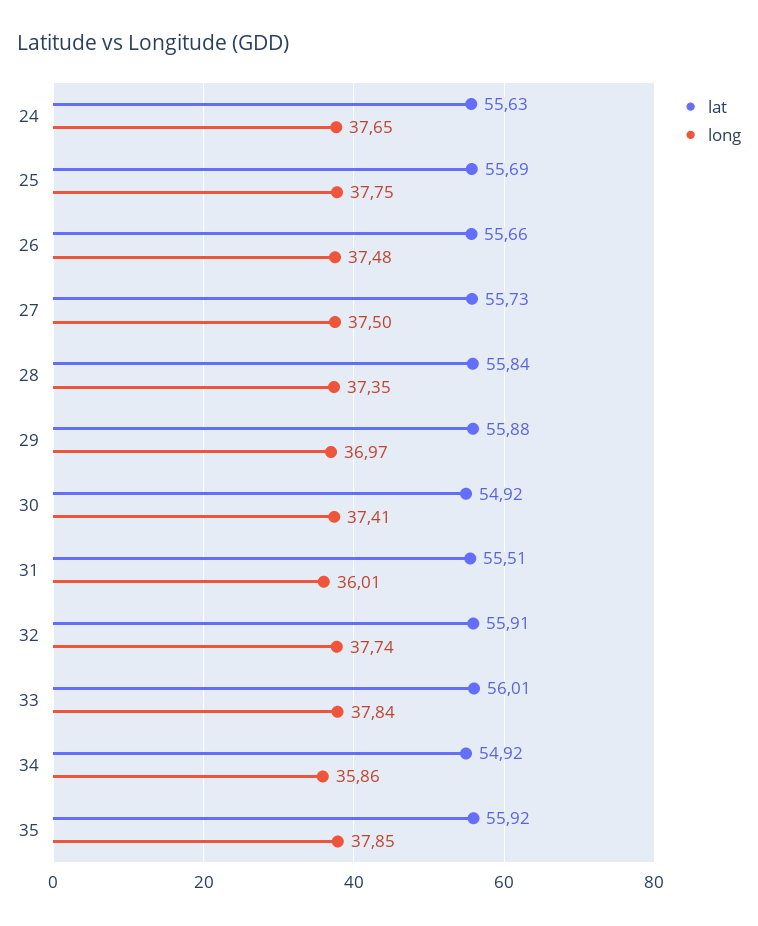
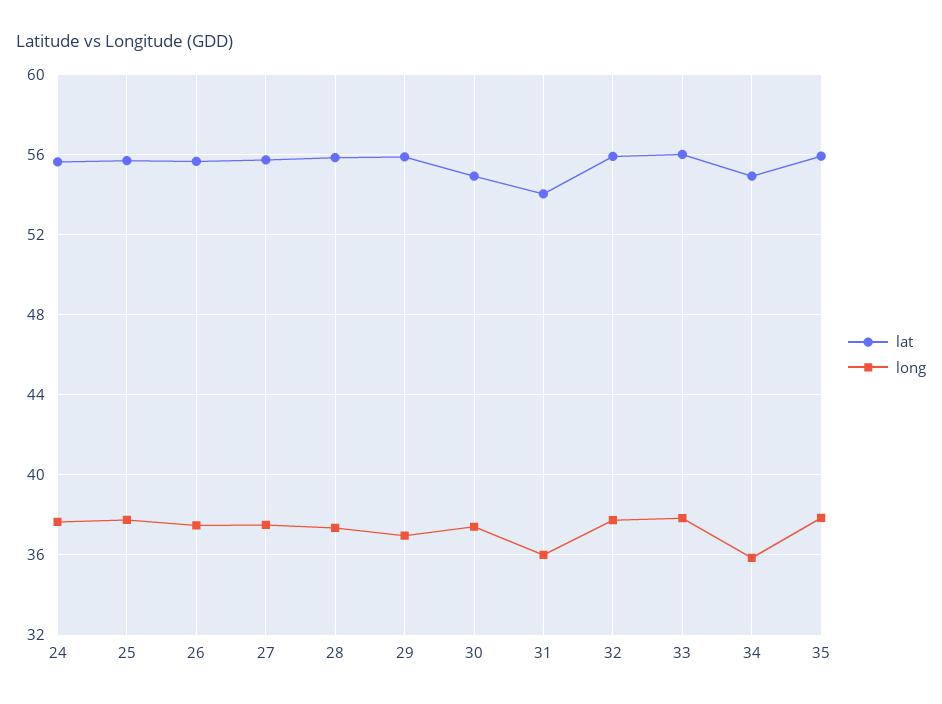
  {
    "lat": {
      "24": 55.63,
      "25": 55.69,
      "26": 55.66,
      "27": 55.73,
      "28": 55.84,
      "29": 55.88,
      "30": 54.92,
-     "31": 55.51,
+     "31": 54,
      "32": 55.91,
      "33": 56.01,
      "34": 54.92,
      "35": 55.92
    },
    "long": {
      "24": 37.65,
      "25": 37.75,
      "26": 37.48,
      "27": 37.5,
      "28": 37.35,
      "29": 36.97,
      "30": 37.41,
      "31": 36.01,
      "32": 37.74,
      "33": 37.84,
      "34": 35.86,
      "35": 37.85
    }
  }

